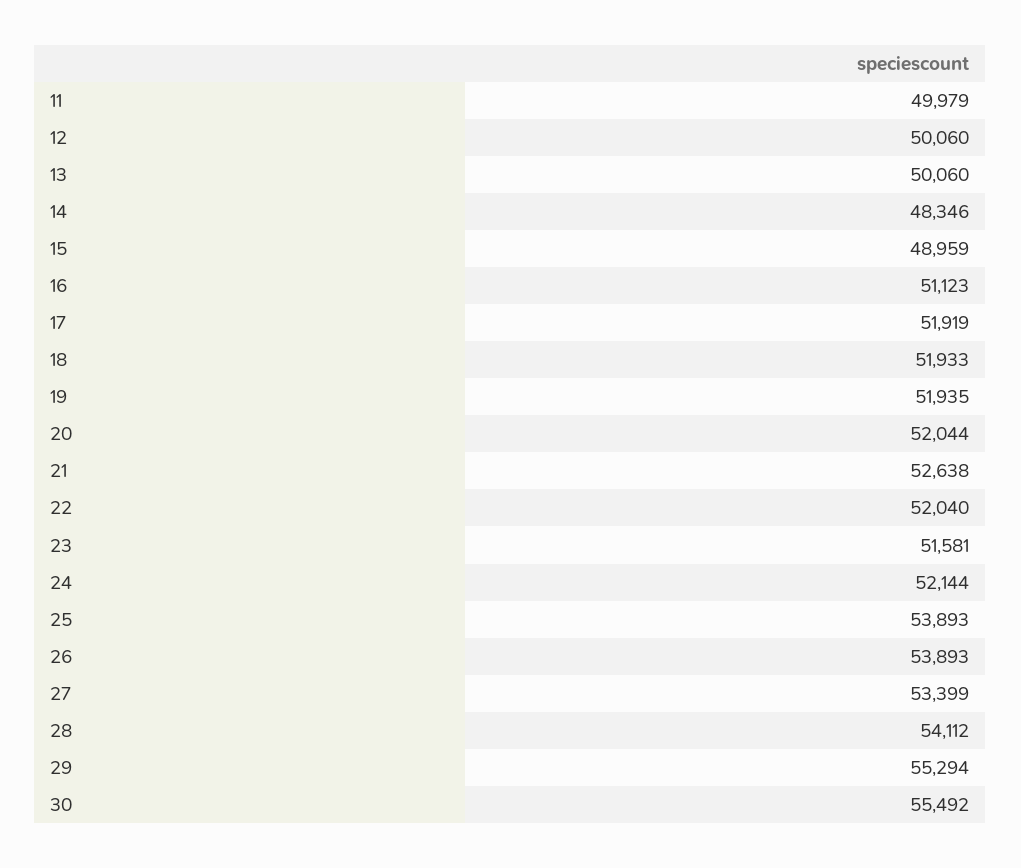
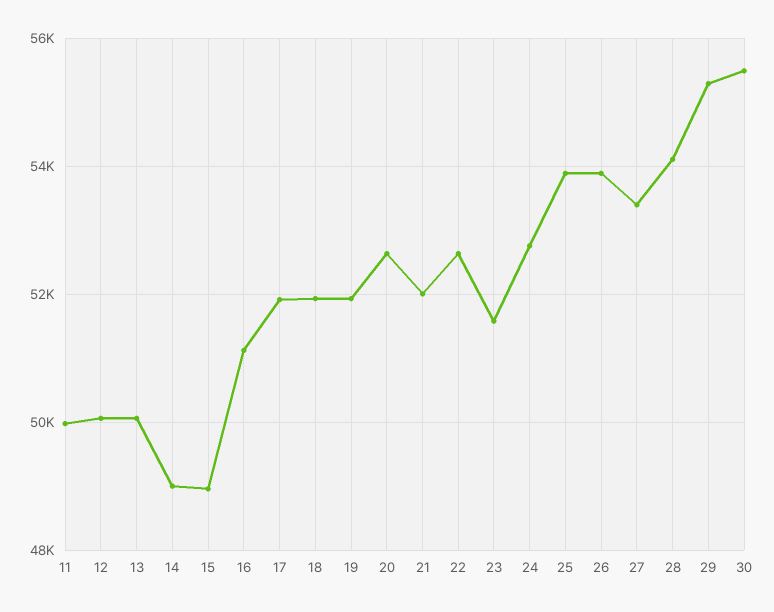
  {
    "11": 49979,
    "12": 50060,
    "13": 50060,
-   "14": 48346,
+   "14": 49000,
    "15": 48959,
    "16": 51123,
    "17": 51919,
    "18": 51933,
    "19": 51935,
-   "20": 52044,
+   "20": 52600,
-   "21": 52638,
+   "21": 52000,
-   "22": 52040,
+   "22": 52600,
    "23": 51581,
-   "24": 52144,
+   "24": 52800,
    "25": 53893,
    "26": 53893,
    "27": 53399,
    "28": 54112,
    "29": 55294,
    "30": 55492
  }

